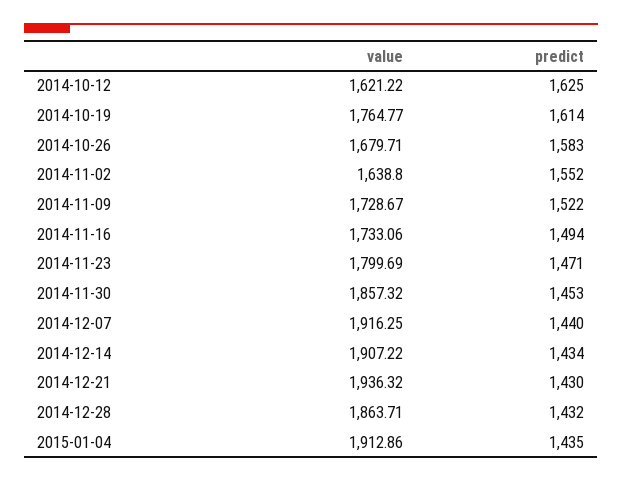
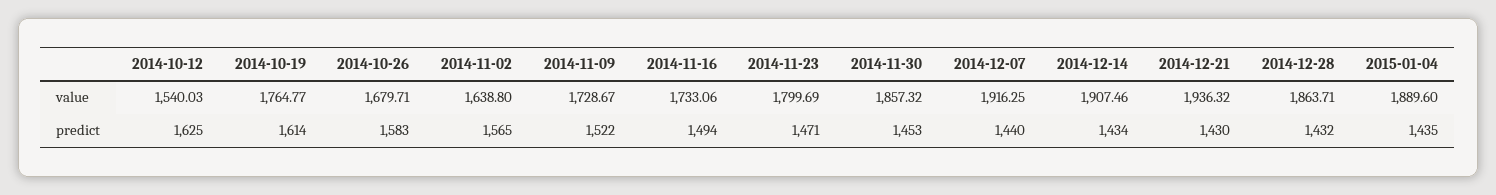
  {
    "value": {
-     "2014-10-12": 1621.22,
+     "2014-10-12": 1540.03,
      "2014-10-19": 1764.77,
      "2014-10-26": 1679.71,
      "2014-11-02": 1638.8,
      "2014-11-09": 1728.67,
      "2014-11-16": 1733.06,
      "2014-11-23": 1799.69,
      "2014-11-30": 1857.32,
      "2014-12-07": 1916.25,
-     "2014-12-14": 1907.22,
+     "2014-12-14": 1907.46,
      "2014-12-21": 1936.32,
      "2014-12-28": 1863.71,
-     "2015-01-04": 1912.86
+     "2015-01-04": 1889.6
    },
    "predict": {
      "2014-10-12": 1625,
      "2014-10-19": 1614,
      "2014-10-26": 1583,
-     "2014-11-02": 1552,
+     "2014-11-02": 1565,
      "2014-11-09": 1522,
      "2014-11-16": 1494,
      "2014-11-23": 1471,
      "2014-11-30": 1453,
      "2014-12-07": 1440,
      "2014-12-14": 1434,
      "2014-12-21": 1430,
      "2014-12-28": 1432,
      "2015-01-04": 1435
    }
  }

